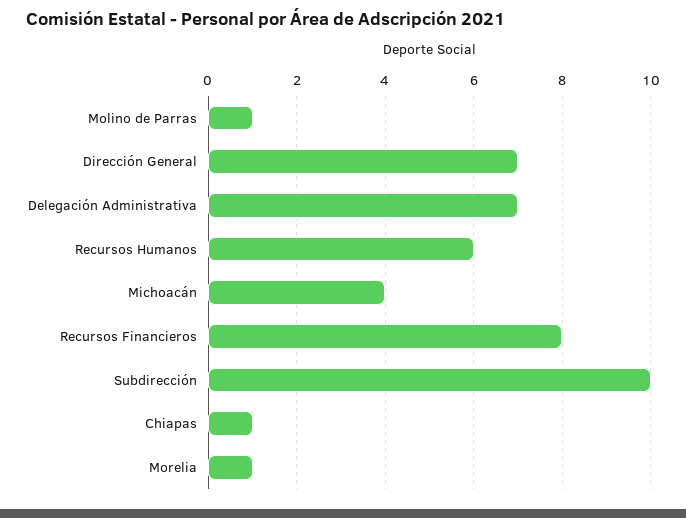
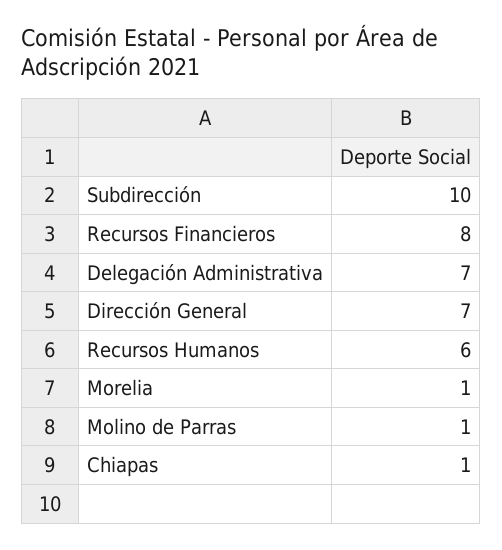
  {
    "Molino de Parras": 1,
    "Dirección General": 7,
    "Delegación Administrativa": 7,
    "Recursos Humanos": 6,
-   "Michoacán": 4,
    "Recursos Financieros": 8,
    "Subdirección": 10,
    "Chiapas": 1,
    "Morelia": 1
  }

